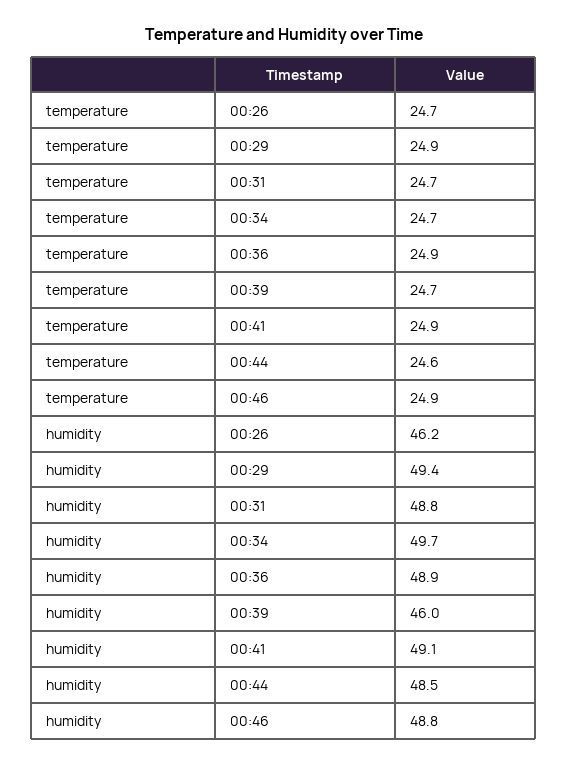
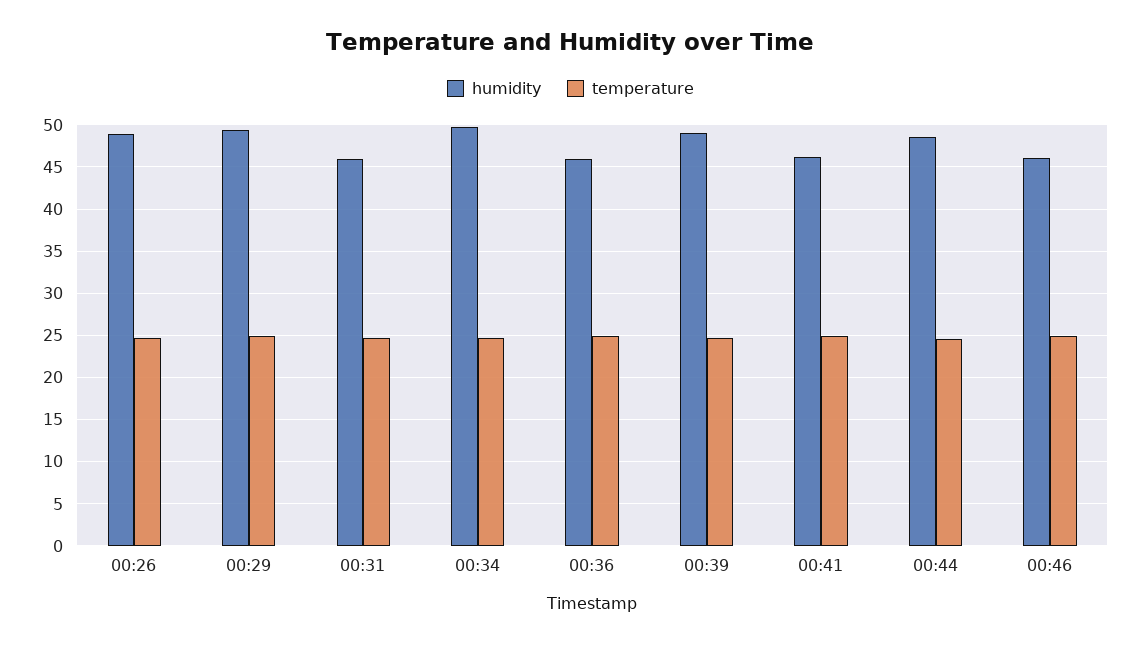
  {
    "temperature": {
      "00:26": 24.7,
      "00:29": 24.9,
      "00:31": 24.7,
      "00:34": 24.7,
      "00:36": 24.9,
      "00:39": 24.7,
      "00:41": 24.9,
      "00:44": 24.6,
      "00:46": 24.9
    },
    "humidity": {
-     "00:26": 46.2,
+     "00:26": 49,
      "00:29": 49.4,
-     "00:31": 48.8,
+     "00:31": 46,
      "00:34": 49.7,
-     "00:36": 48.9,
+     "00:36": 46,
-     "00:39": 46,
+     "00:39": 49,
-     "00:41": 49.1,
+     "00:41": 46,
      "00:44": 48.5,
-     "00:46": 48.8
+     "00:46": 46
    }
  }

